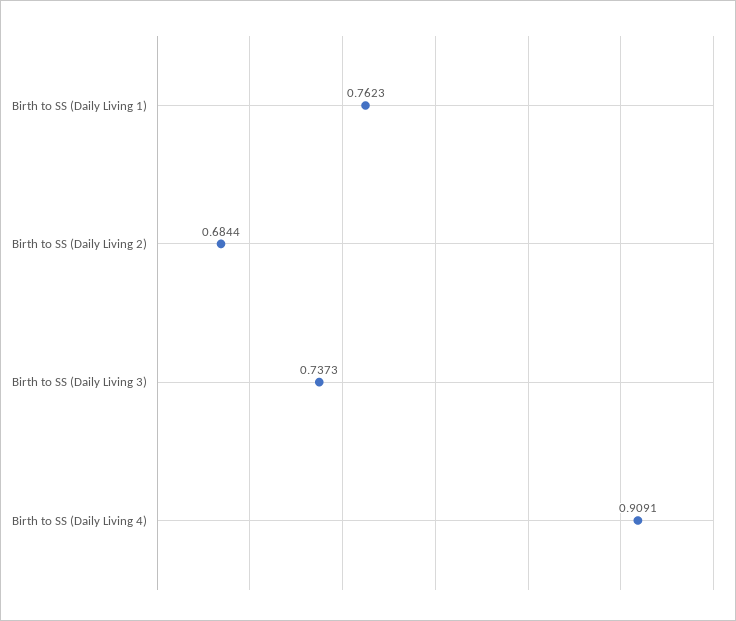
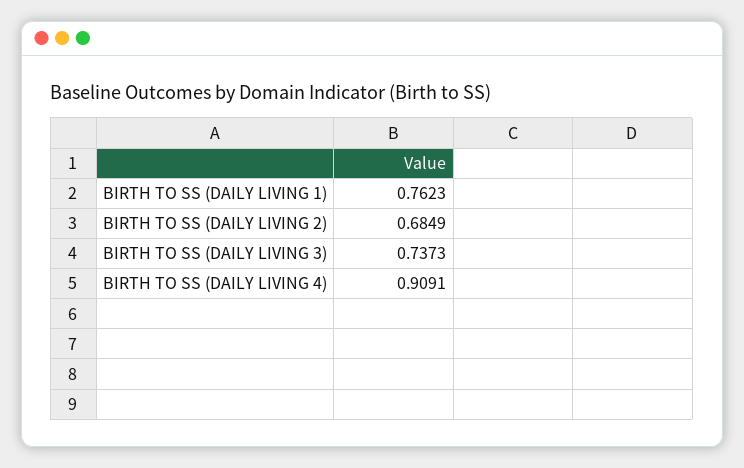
  {
    "Birth to SS (Daily Living 1)": 0.7623,
-   "Birth to SS (Daily Living 2)": 0.6844,
+   "Birth to SS (Daily Living 2)": 0.6849,
    "Birth to SS (Daily Living 3)": 0.7373,
    "Birth to SS (Daily Living 4)": 0.9091
  }

